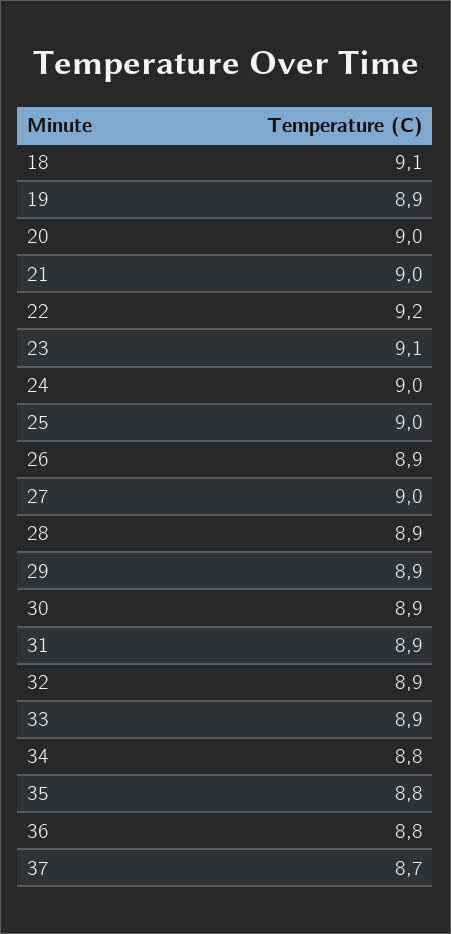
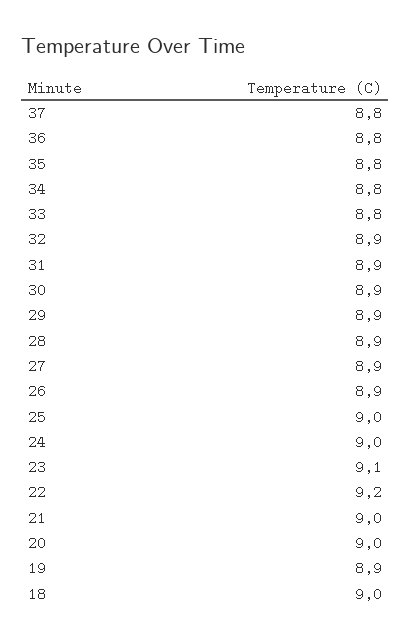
  {
-   "18": 9.1,
+   "18": 9,
    "19": 8.9,
    "20": 9,
    "21": 9,
    "22": 9.2,
    "23": 9.1,
    "24": 9,
    "25": 9,
    "26": 8.9,
-   "27": 9,
+   "27": 8.9,
    "28": 8.9,
    "29": 8.9,
    "30": 8.9,
    "31": 8.9,
    "32": 8.9,
-   "33": 8.9,
+   "33": 8.8,
    "34": 8.8,
    "35": 8.8,
    "36": 8.8,
-   "37": 8.7
+   "37": 8.8
  }

